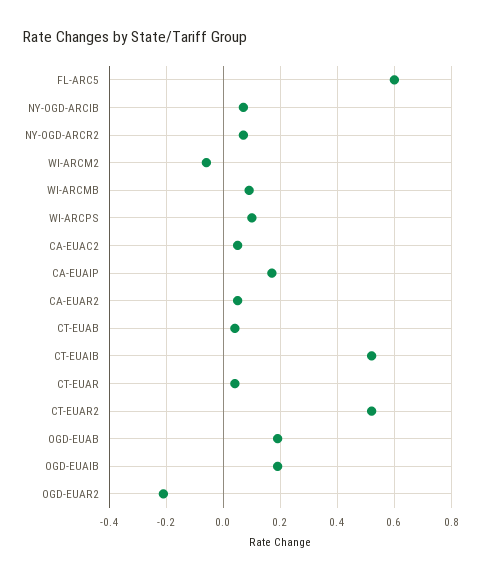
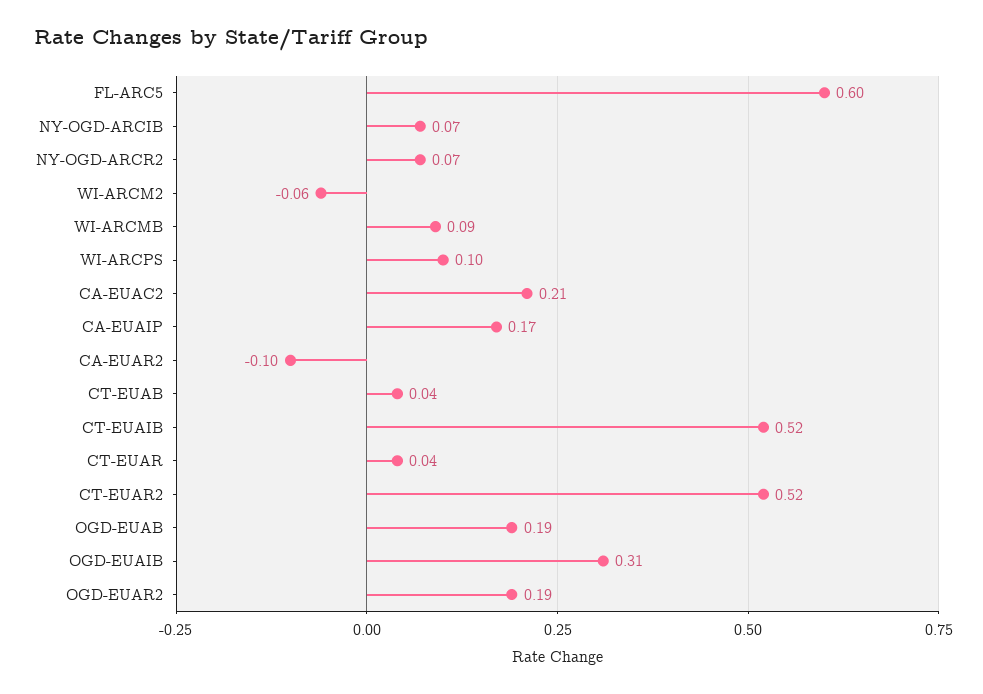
  {
    "FL-ARC5": 0.6,
    "NY-OGD-ARCIB": 0.07,
    "NY-OGD-ARCR2": 0.07,
    "WI-ARCM2": -0.06,
    "WI-ARCMB": 0.09,
    "WI-ARCPS": 0.1,
-   "CA-EUAC2": 0.05,
+   "CA-EUAC2": 0.21,
    "CA-EUAIP": 0.17,
-   "CA-EUAR2": 0.05,
+   "CA-EUAR2": -0.1,
    "CT-EUAB": 0.04,
    "CT-EUAIB": 0.52,
    "CT-EUAR": 0.04,
    "CT-EUAR2": 0.52,
    "OGD-EUAB": 0.19,
-   "OGD-EUAIB": 0.2,
+   "OGD-EUAIB": 0.31,
-   "OGD-EUAR2": -0.2
+   "OGD-EUAR2": 0.19
  }

